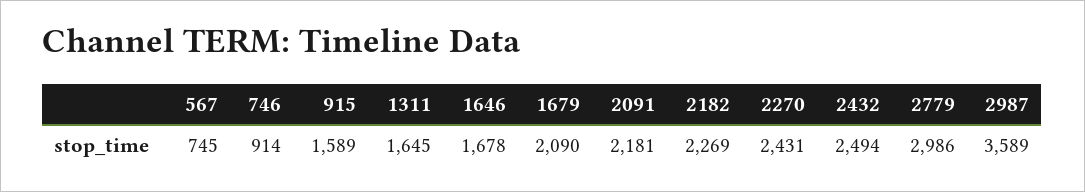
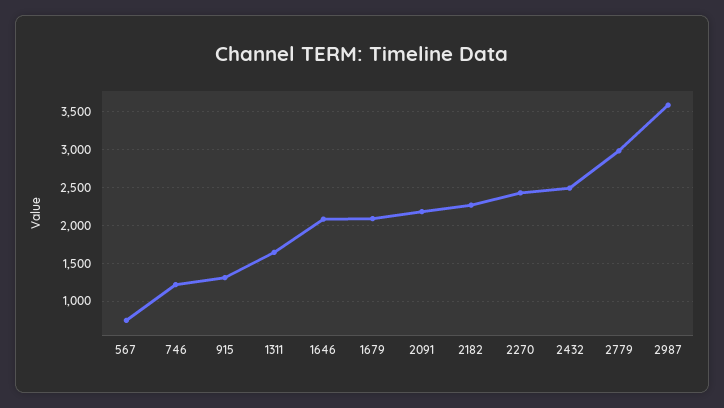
  {
    "567": 745,
-   "746": 914,
+   "746": 1200,
-   "915": 1589,
+   "915": 1300,
    "1311": 1645,
-   "1646": 1678,
+   "1646": 2100,
    "1679": 2090,
    "2091": 2181,
    "2182": 2269,
    "2270": 2431,
    "2432": 2494,
    "2779": 2986,
    "2987": 3589
  }

